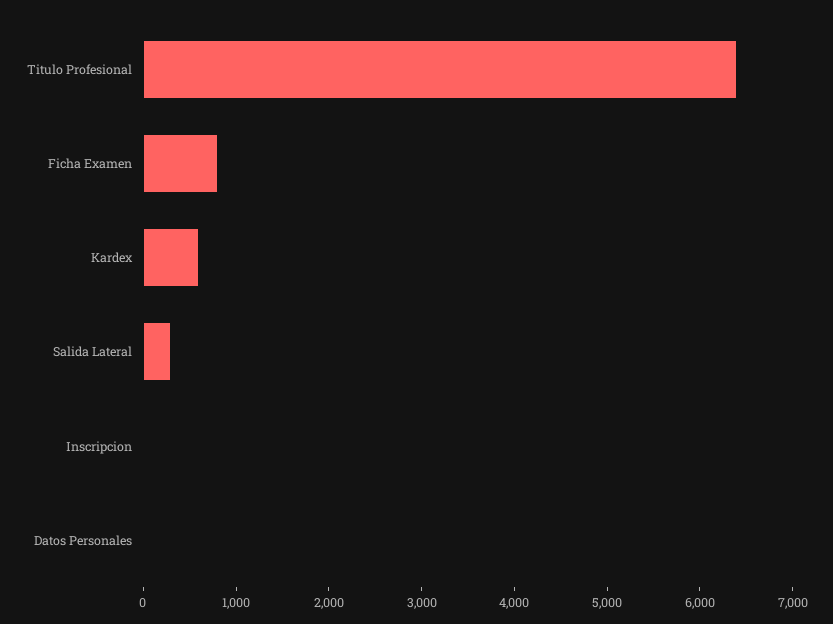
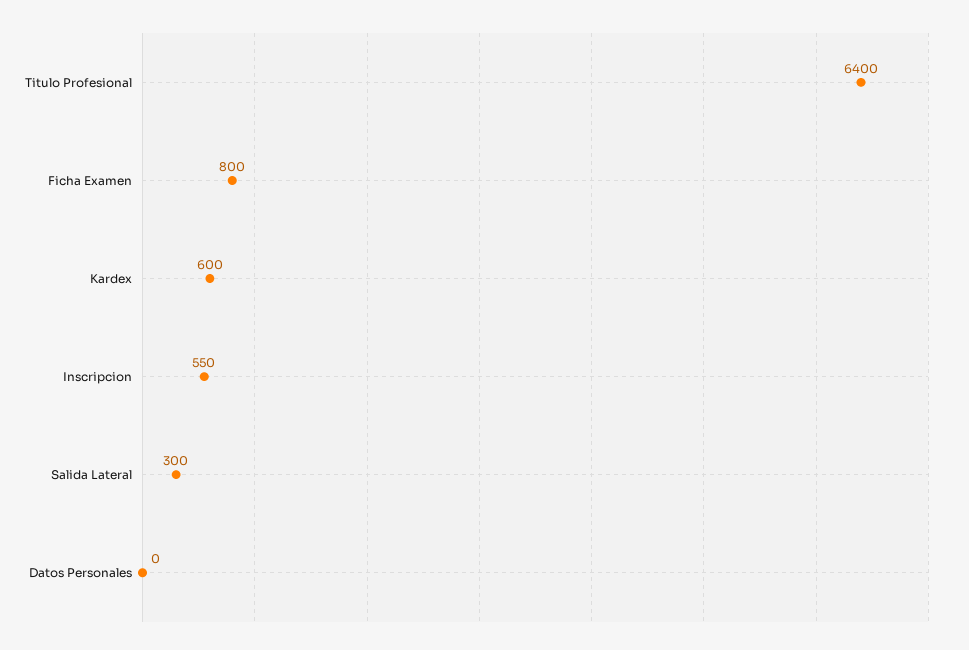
  {
    "Titulo Profesional": 6400,
    "Ficha Examen": 800,
    "Kardex": 600,
    "Salida Lateral": 300,
-   "Inscripcion": 0,
+   "Inscripcion": 550,
    "Datos Personales": 0
  }

